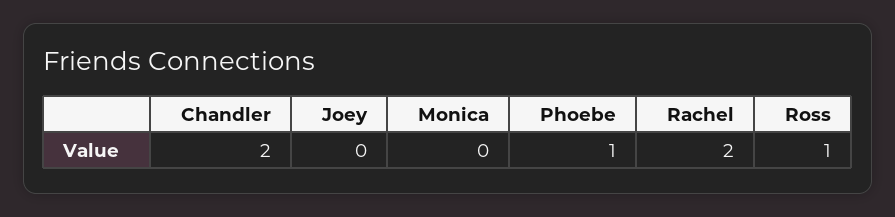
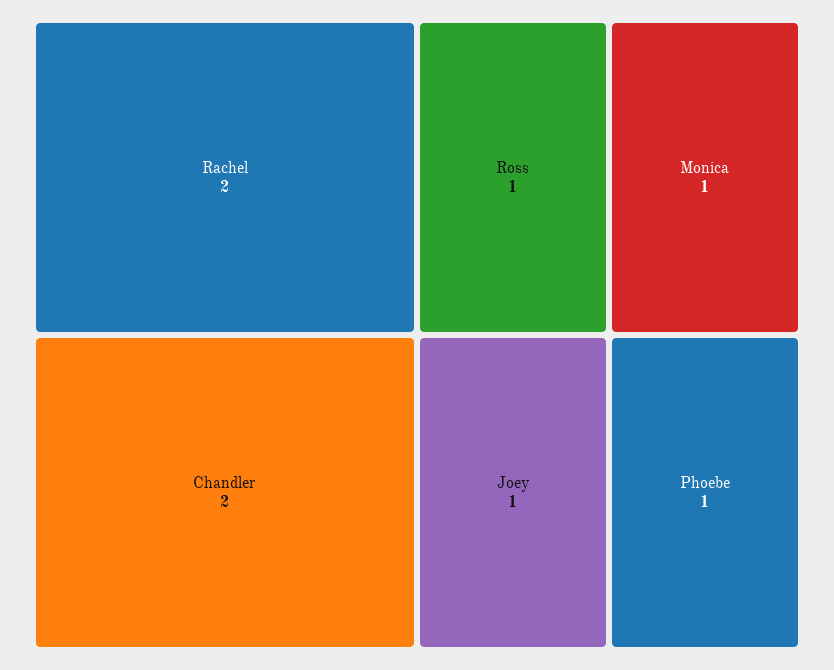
  {
    "Chandler": 2,
-   "Joey": 0,
+   "Joey": 1,
-   "Monica": 0,
+   "Monica": 1,
    "Phoebe": 1,
    "Rachel": 2,
    "Ross": 1
  }

